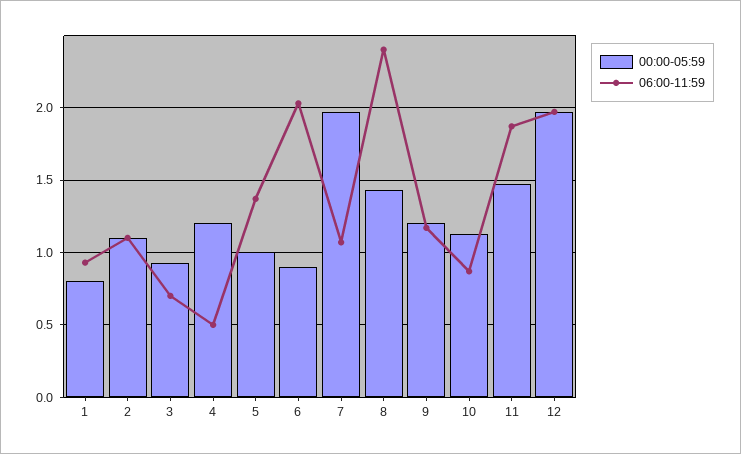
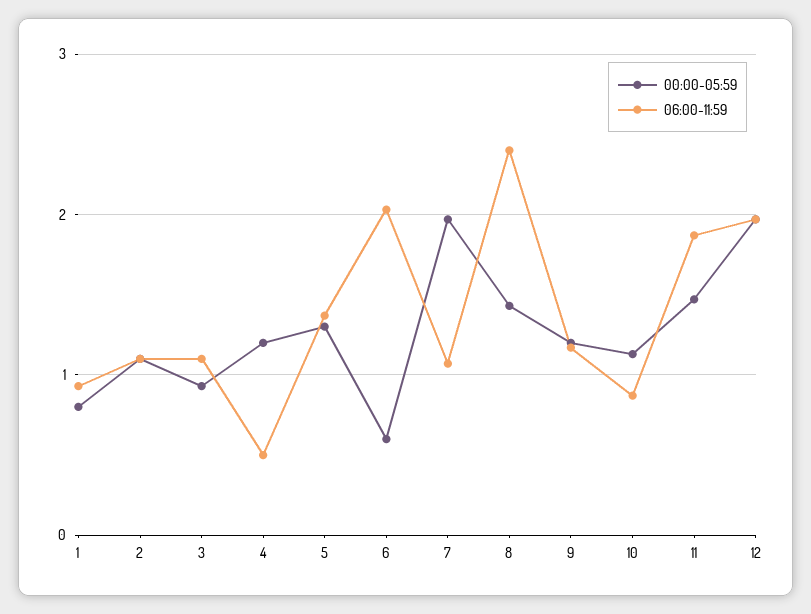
  {
    "00:00-05:59": {
      "1": 0.8,
      "2": 1.1,
      "3": 0.95,
      "4": 1.2,
-     "5": 1,
+     "5": 1.3,
-     "6": 0.9,
+     "6": 0.6,
      "7": 1.95,
      "8": 1.45,
      "9": 1.2,
      "10": 1.15,
      "11": 1.45,
      "12": 1.95
    },
    "06:00-11:59": {
      "1": 0.95,
      "2": 1.1,
-     "3": 0.7,
+     "3": 1.1,
      "4": 0.5,
      "5": 1.35,
      "6": 2.05,
      "7": 1.05,
      "8": 2.4,
      "9": 1.15,
      "10": 0.85,
      "11": 1.85,
      "12": 1.95
    }
  }

